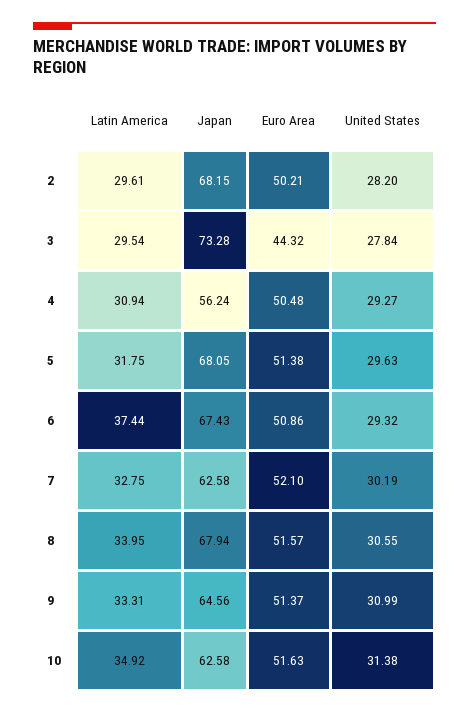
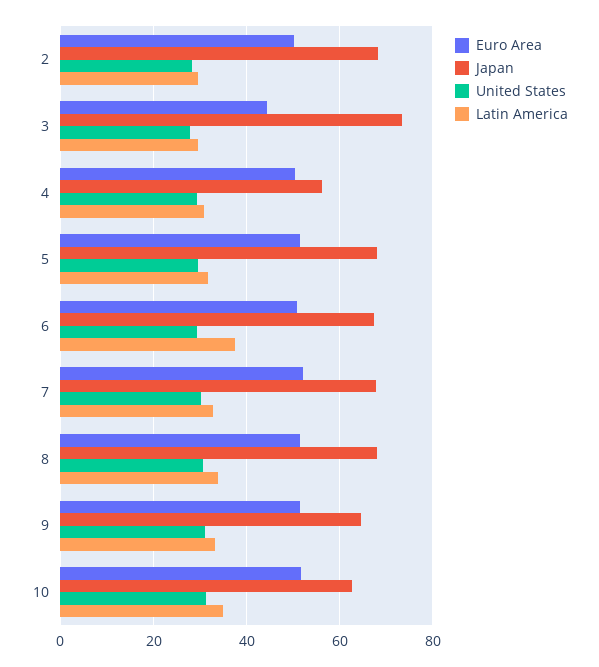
  {
    "Latin America": {
      "2": 29.61,
      "3": 29.54,
      "4": 30.94,
      "5": 31.75,
      "6": 37.44,
      "7": 32.75,
      "8": 33.95,
      "9": 33.31,
      "10": 34.92
    },
    "Japan": {
      "2": 68.15,
      "3": 73.28,
      "4": 56.24,
      "5": 68.05,
      "6": 67.43,
-     "7": 62.58,
+     "7": 68,
      "8": 67.94,
      "9": 64.56,
      "10": 62.58
    },
    "Euro Area": {
      "2": 50.21,
      "3": 44.32,
      "4": 50.48,
      "5": 51.38,
      "6": 50.86,
      "7": 52.1,
      "8": 51.57,
      "9": 51.37,
      "10": 51.63
    },
    "United States": {
      "2": 28.2,
      "3": 27.84,
      "4": 29.27,
      "5": 29.63,
      "6": 29.32,
      "7": 30.19,
      "8": 30.55,
      "9": 30.99,
      "10": 31.38
    }
  }

